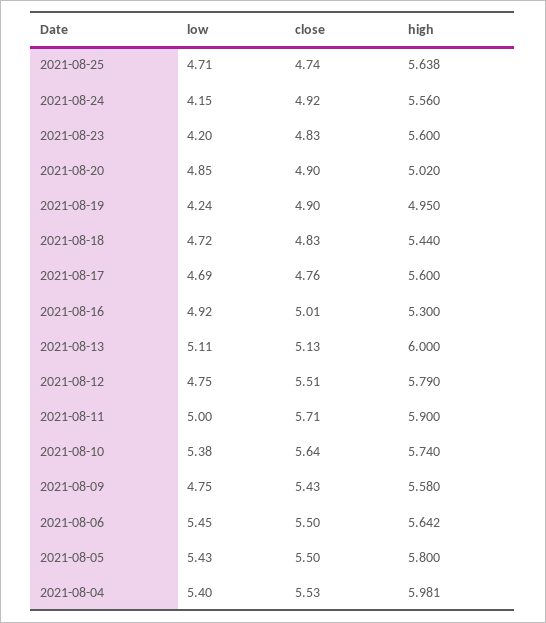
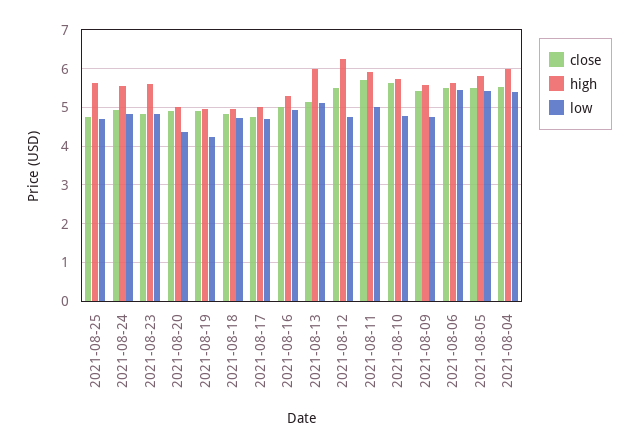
  {
    "low": {
      "2021-08-25": 4.71,
-     "2021-08-24": 4.15,
+     "2021-08-24": 4.8,
-     "2021-08-23": 4.2,
+     "2021-08-23": 4.8,
-     "2021-08-20": 4.85,
+     "2021-08-20": 4.4,
      "2021-08-19": 4.24,
      "2021-08-18": 4.72,
      "2021-08-17": 4.69,
      "2021-08-16": 4.92,
      "2021-08-13": 5.11,
      "2021-08-12": 4.75,
      "2021-08-11": 5,
-     "2021-08-10": 5.38,
+     "2021-08-10": 4.8,
      "2021-08-09": 4.75,
      "2021-08-06": 5.45,
      "2021-08-05": 5.43,
      "2021-08-04": 5.4
    },
    "close": {
      "2021-08-25": 4.74,
      "2021-08-24": 4.92,
      "2021-08-23": 4.83,
      "2021-08-20": 4.9,
      "2021-08-19": 4.9,
      "2021-08-18": 4.83,
      "2021-08-17": 4.76,
      "2021-08-16": 5.01,
      "2021-08-13": 5.13,
      "2021-08-12": 5.51,
      "2021-08-11": 5.71,
      "2021-08-10": 5.64,
      "2021-08-09": 5.43,
      "2021-08-06": 5.5,
      "2021-08-05": 5.5,
      "2021-08-04": 5.53
    },
    "high": {
      "2021-08-25": 5.638,
      "2021-08-24": 5.56,
      "2021-08-23": 5.6,
      "2021-08-20": 5.02,
      "2021-08-19": 4.95,
-     "2021-08-18": 5.44,
+     "2021-08-18": 5,
-     "2021-08-17": 5.6,
+     "2021-08-17": 5,
      "2021-08-16": 5.3,
      "2021-08-13": 6,
-     "2021-08-12": 5.79,
+     "2021-08-12": 6.2,
      "2021-08-11": 5.9,
      "2021-08-10": 5.74,
      "2021-08-09": 5.58,
      "2021-08-06": 5.642,
      "2021-08-05": 5.8,
      "2021-08-04": 5.981
    }
  }

